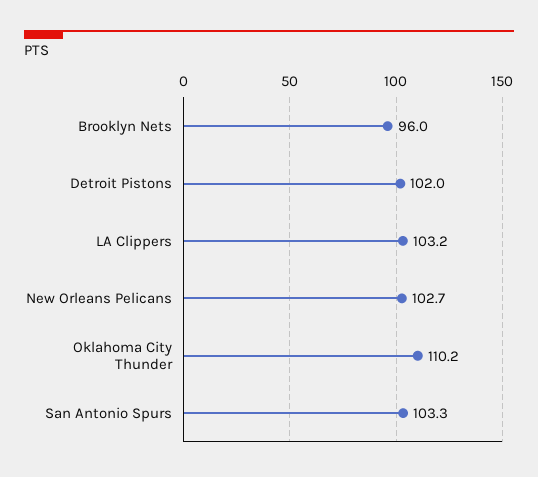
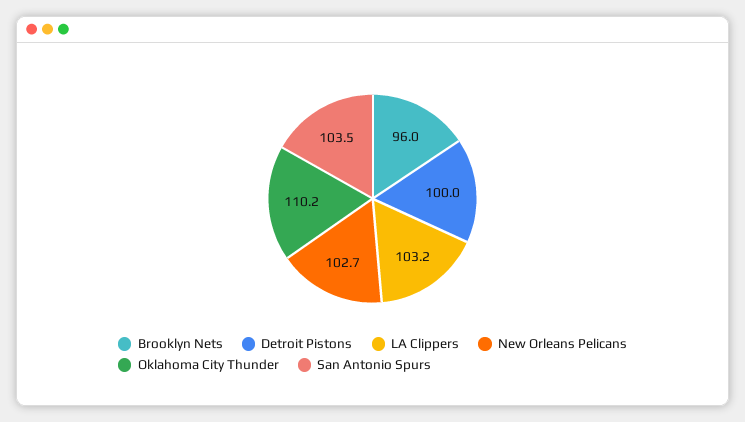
  {
    "Brooklyn Nets": 96,
-   "Detroit Pistons": 102,
+   "Detroit Pistons": 100,
    "LA Clippers": 103.2,
    "New Orleans Pelicans": 102.7,
    "Oklahoma City Thunder": 110.2,
-   "San Antonio Spurs": 103.3
+   "San Antonio Spurs": 103.5
  }

